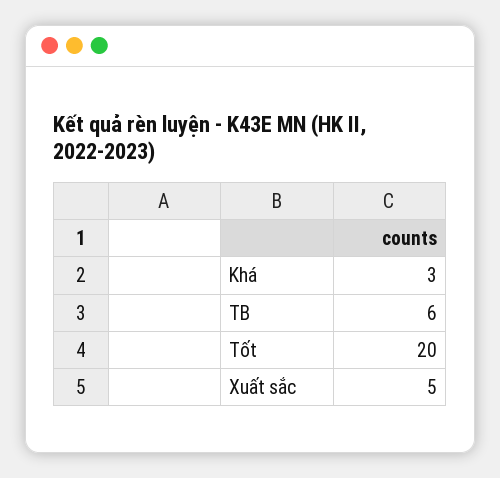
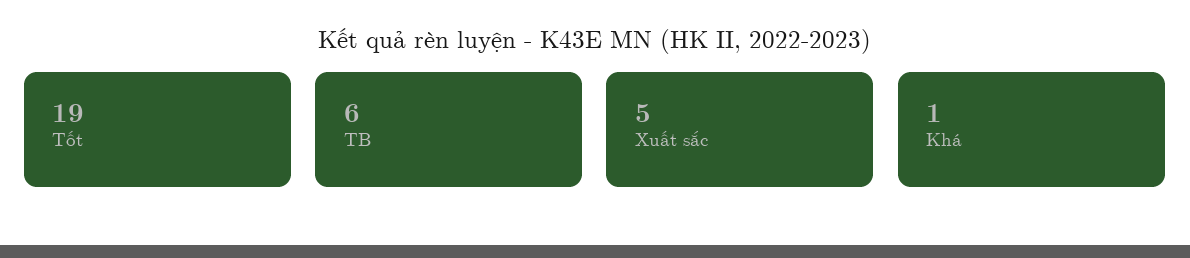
  {
-   "Khá": 3,
+   "Khá": 1,
    "TB": 6,
-   "Tốt": 20,
+   "Tốt": 19,
    "Xuất sắc": 5
  }

